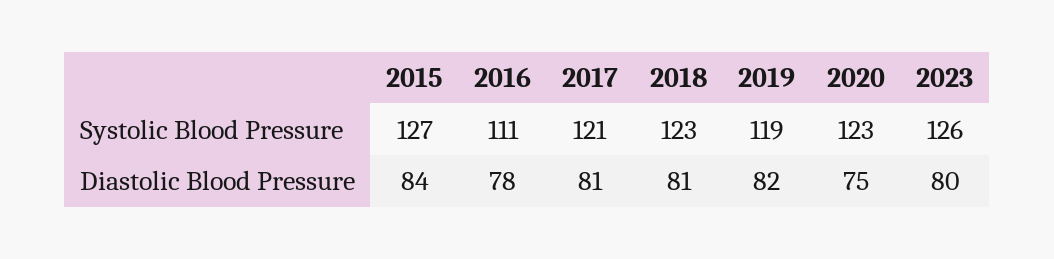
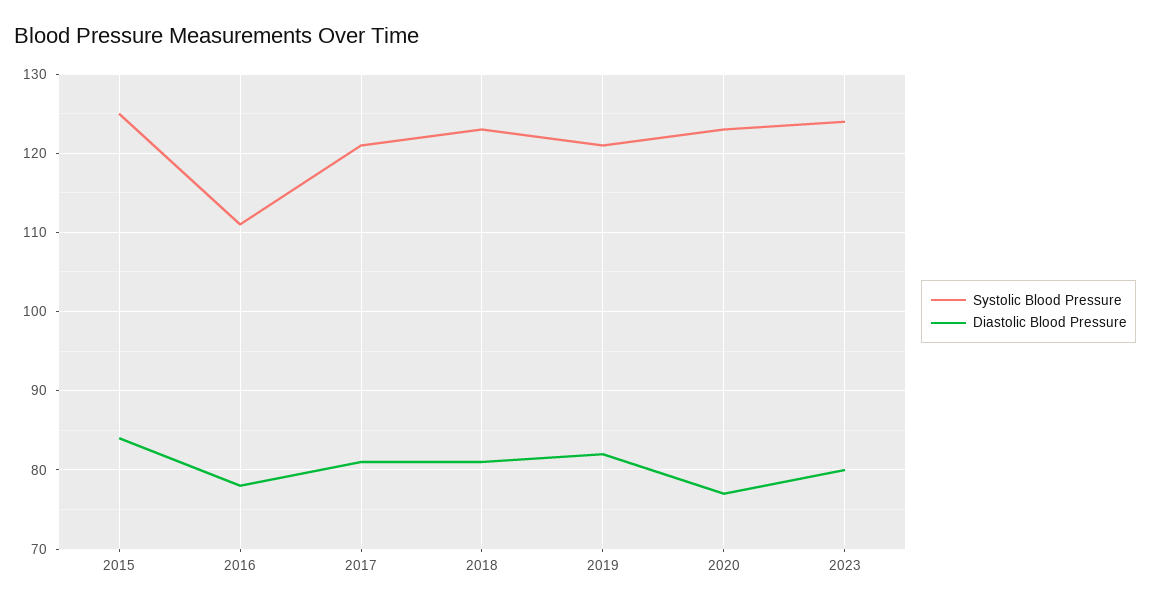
  {
    "Systolic Blood Pressure": {
-     "2015": 127,
+     "2015": 125,
      "2016": 111,
      "2017": 121,
      "2018": 123,
-     "2019": 119,
+     "2019": 121,
      "2020": 123,
-     "2023": 126
+     "2023": 124
    },
    "Diastolic Blood Pressure": {
      "2015": 84,
      "2016": 78,
      "2017": 81,
      "2018": 81,
      "2019": 82,
-     "2020": 75,
+     "2020": 77,
      "2023": 80
    }
  }

